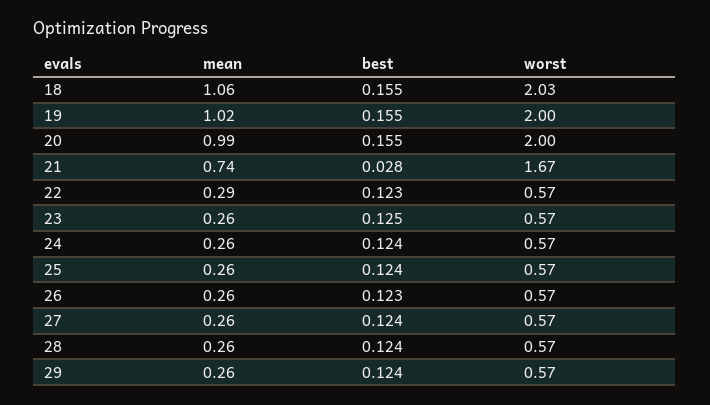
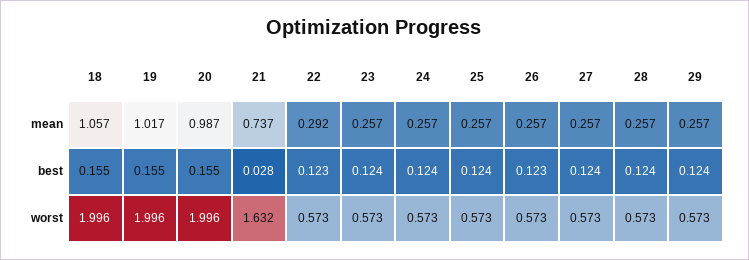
  {
    "mean": {
      "18": 1.057,
      "19": 1.017,
      "20": 0.987,
      "21": 0.737,
      "22": 0.292,
      "23": 0.257,
      "24": 0.257,
      "25": 0.257,
      "26": 0.257,
      "27": 0.257,
      "28": 0.257,
      "29": 0.257
    },
    "best": {
      "18": 0.155,
      "19": 0.155,
      "20": 0.155,
      "21": 0.028,
      "22": 0.123,
-     "23": 0.125,
+     "23": 0.124,
      "24": 0.124,
      "25": 0.124,
      "26": 0.123,
      "27": 0.124,
      "28": 0.124,
      "29": 0.124
    },
    "worst": {
-     "18": 2.03,
+     "18": 1.996,
      "19": 1.996,
      "20": 1.996,
-     "21": 1.67,
+     "21": 1.632,
      "22": 0.573,
      "23": 0.573,
      "24": 0.573,
      "25": 0.573,
      "26": 0.573,
      "27": 0.573,
      "28": 0.573,
      "29": 0.573
    }
  }

